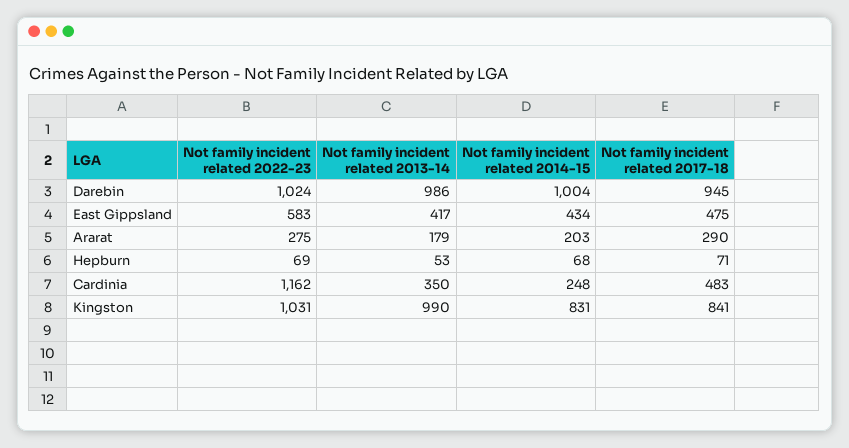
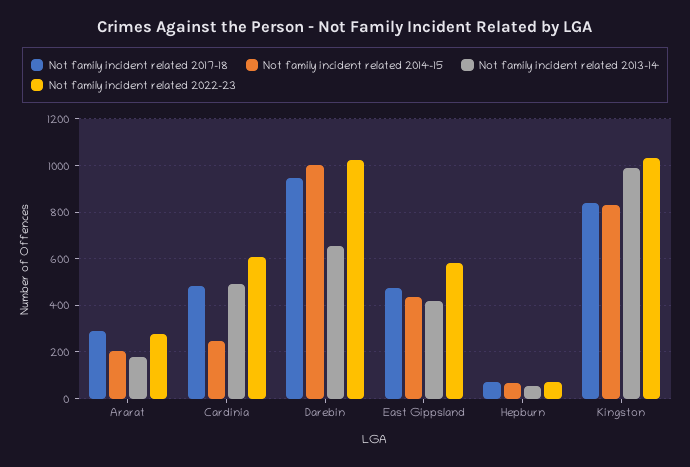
  {
    "Not family incident related 2022-23": {
      "Darebin": 1024,
      "East Gippsland": 583,
      "Ararat": 275,
      "Hepburn": 69,
-     "Cardinia": 1162,
+     "Cardinia": 600,
      "Kingston": 1031
    },
    "Not family incident related 2013-14": {
-     "Darebin": 986,
+     "Darebin": 650,
      "East Gippsland": 417,
      "Ararat": 179,
      "Hepburn": 53,
-     "Cardinia": 350,
+     "Cardinia": 500,
      "Kingston": 990
    },
    "Not family incident related 2014-15": {
      "Darebin": 1004,
      "East Gippsland": 434,
      "Ararat": 203,
      "Hepburn": 68,
      "Cardinia": 248,
      "Kingston": 831
    },
    "Not family incident related 2017-18": {
      "Darebin": 945,
      "East Gippsland": 475,
      "Ararat": 290,
      "Hepburn": 71,
      "Cardinia": 483,
      "Kingston": 841
    }
  }

